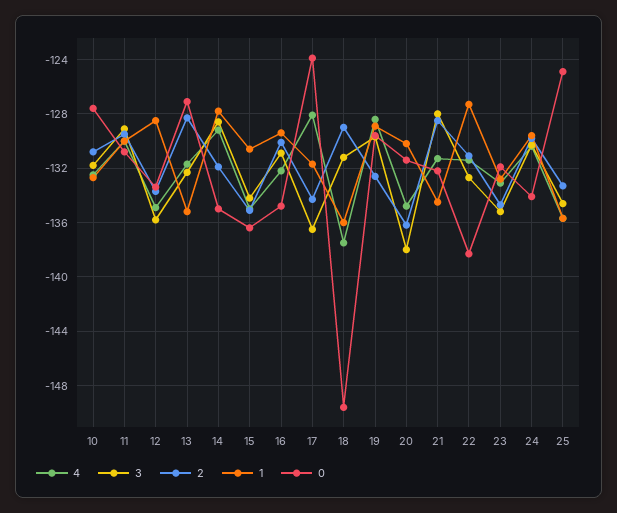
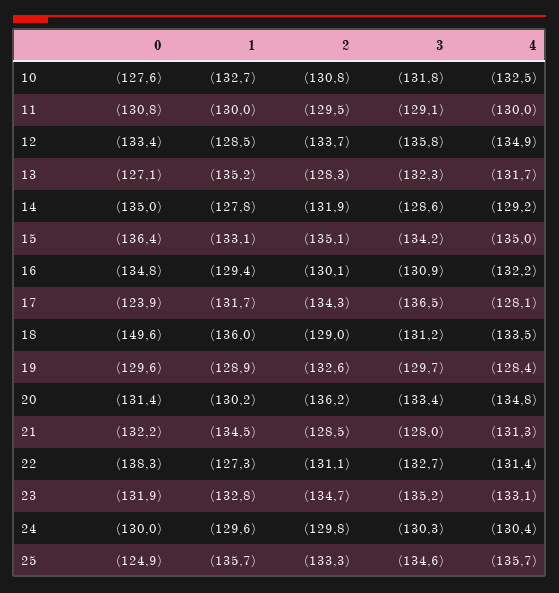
  {
    "4": {
      "10": -132.5,
      "11": -130,
      "12": -134.9,
      "13": -131.7,
      "14": -129.2,
      "15": -135,
      "16": -132.2,
      "17": -128.1,
-     "18": -137.5,
+     "18": -133.5,
      "19": -128.4,
      "20": -134.8,
      "21": -131.3,
      "22": -131.4,
      "23": -133.1,
      "24": -130.4,
      "25": -135.7
    },
    "3": {
      "10": -131.8,
      "11": -129.1,
      "12": -135.8,
      "13": -132.3,
      "14": -128.6,
      "15": -134.2,
      "16": -130.9,
      "17": -136.5,
      "18": -131.2,
      "19": -129.7,
-     "20": -138,
+     "20": -133.4,
      "21": -128,
      "22": -132.7,
      "23": -135.2,
      "24": -130.3,
      "25": -134.6
    },
    "2": {
      "10": -130.8,
      "11": -129.5,
      "12": -133.7,
      "13": -128.3,
      "14": -131.9,
      "15": -135.1,
      "16": -130.1,
      "17": -134.3,
      "18": -129,
      "19": -132.6,
      "20": -136.2,
      "21": -128.5,
      "22": -131.1,
      "23": -134.7,
      "24": -129.8,
      "25": -133.3
    },
    "1": {
      "10": -132.7,
      "11": -130,
      "12": -128.5,
      "13": -135.2,
      "14": -127.8,
-     "15": -130.5,
+     "15": -133.1,
      "16": -129.4,
      "17": -131.7,
      "18": -136,
      "19": -128.9,
      "20": -130.2,
      "21": -134.5,
      "22": -127.3,
      "23": -132.8,
      "24": -129.6,
      "25": -135.7
    },
    "0": {
      "10": -127.6,
      "11": -130.8,
      "12": -133.4,
      "13": -127.1,
      "14": -135,
      "15": -136.4,
      "16": -134.8,
      "17": -123.9,
      "18": -149.6,
      "19": -129.6,
      "20": -131.4,
      "21": -132.2,
      "22": -138.3,
      "23": -131.9,
-     "24": -134,
+     "24": -130,
      "25": -124.9
    }
  }

